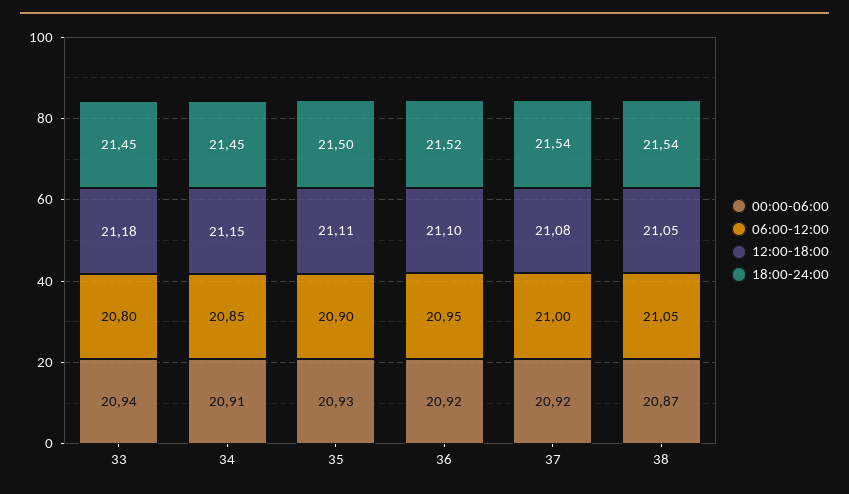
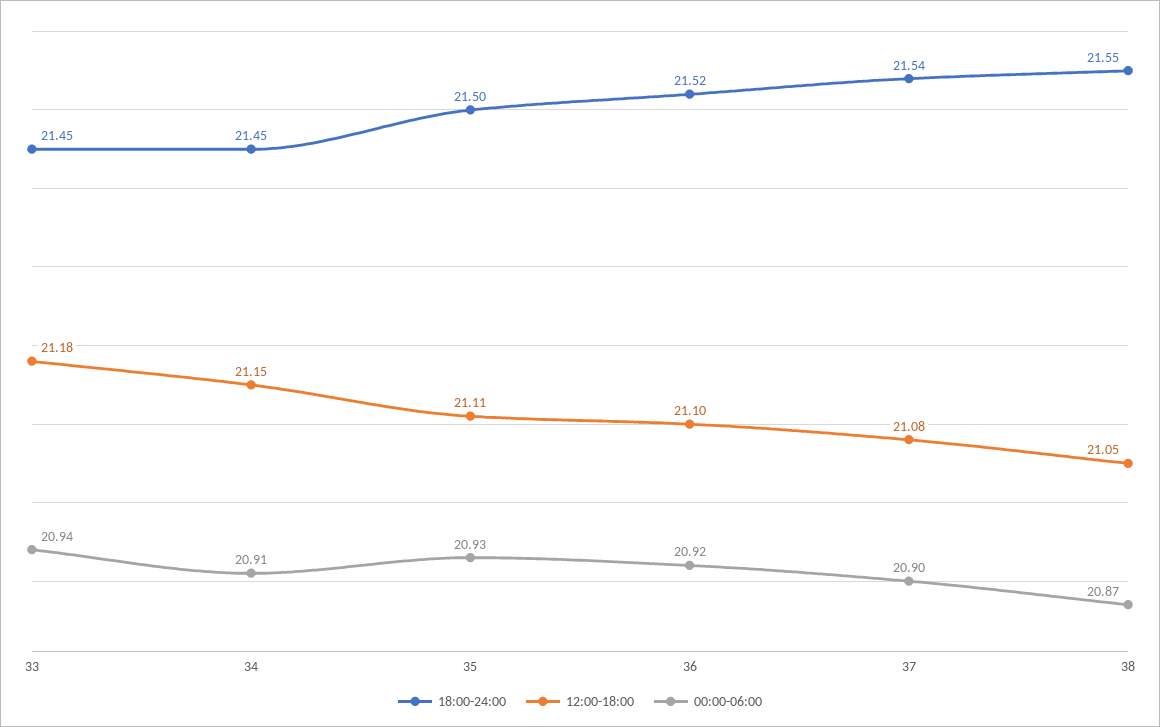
  {
    "00:00-06:00": {
      "33": 20.94,
      "34": 20.91,
      "35": 20.93,
      "36": 20.92,
-     "37": 20.92,
+     "37": 20.9,
      "38": 20.87
    },
-   "06:00-12:00": {
-     "33": 20.8,
-     "34": 20.85,
-     "35": 20.9,
-     "36": 20.95,
-     "37": 21,
-     "38": 21.05
-   },
    "12:00-18:00": {
      "33": 21.18,
      "34": 21.15,
      "35": 21.11,
      "36": 21.1,
      "37": 21.08,
      "38": 21.05
    },
    "18:00-24:00": {
      "33": 21.45,
      "34": 21.45,
      "35": 21.5,
      "36": 21.52,
      "37": 21.54,
-     "38": 21.54
+     "38": 21.55
    }
  }

